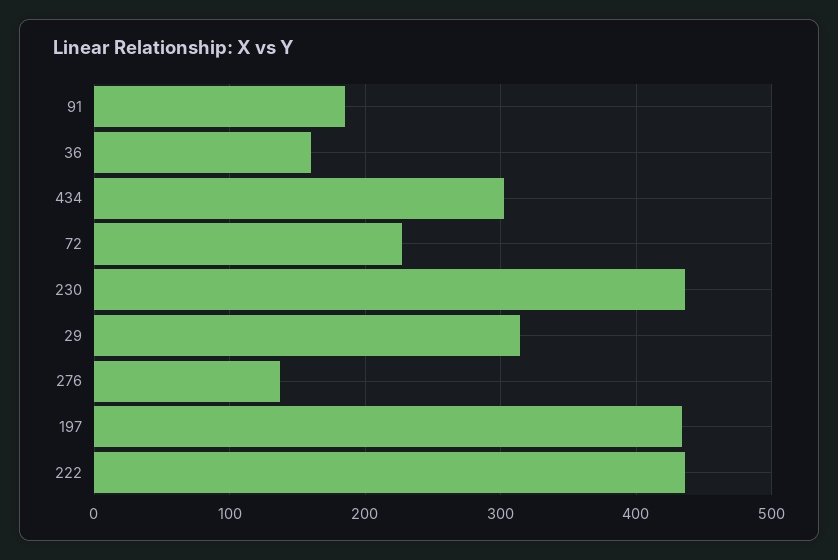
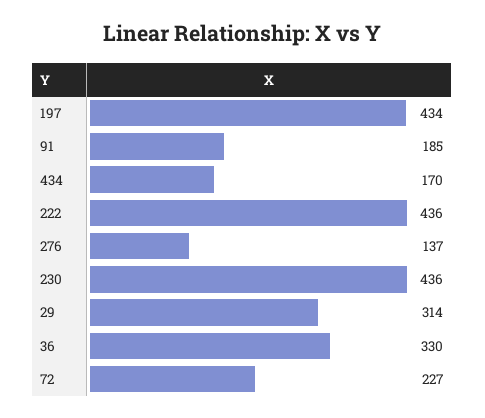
  {
    "91": 185,
-   "36": 160,
+   "36": 330,
-   "434": 300,
+   "434": 170,
    "72": 227,
    "230": 436,
    "29": 314,
    "276": 137,
    "197": 434,
    "222": 436
  }

